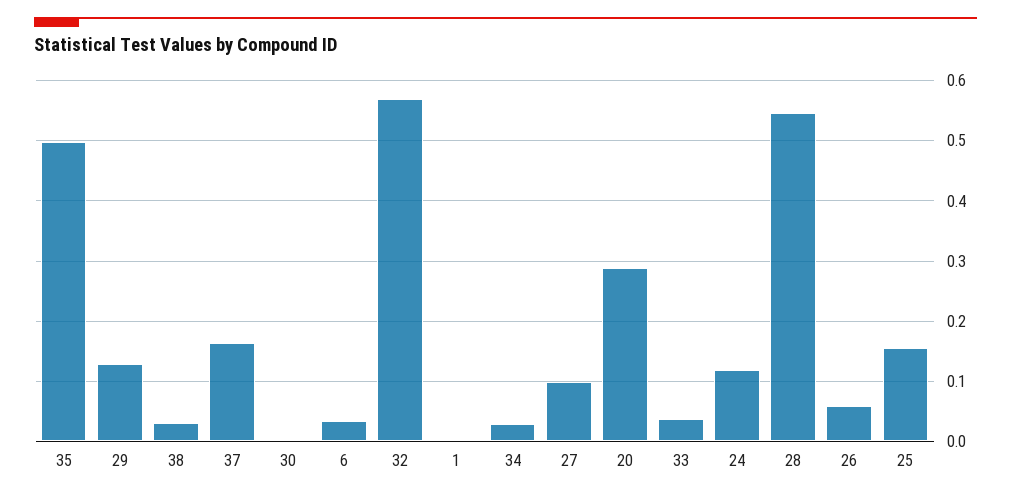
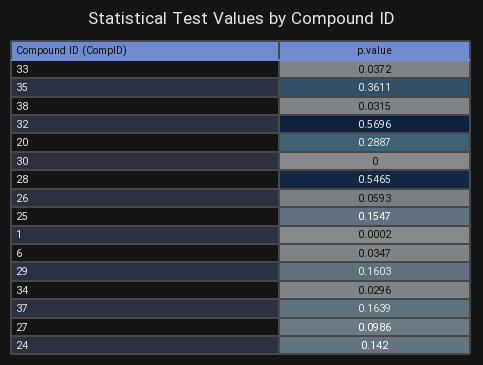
  {
-   "35": 0.5,
+   "35": 0.3611,
-   "29": 0.13,
+   "29": 0.1603,
    "38": 0.0315,
    "37": 0.1639,
    "30": 0,
    "6": 0.0347,
    "32": 0.5696,
    "1": 0.0002,
    "34": 0.0296,
    "27": 0.0986,
    "20": 0.2887,
    "33": 0.0372,
-   "24": 0.12,
+   "24": 0.142,
    "28": 0.5465,
    "26": 0.0593,
    "25": 0.1547
  }

